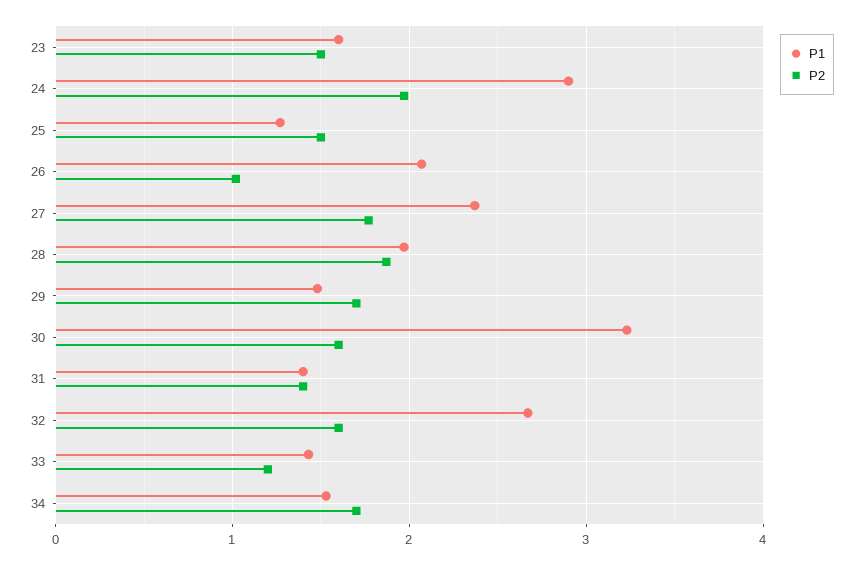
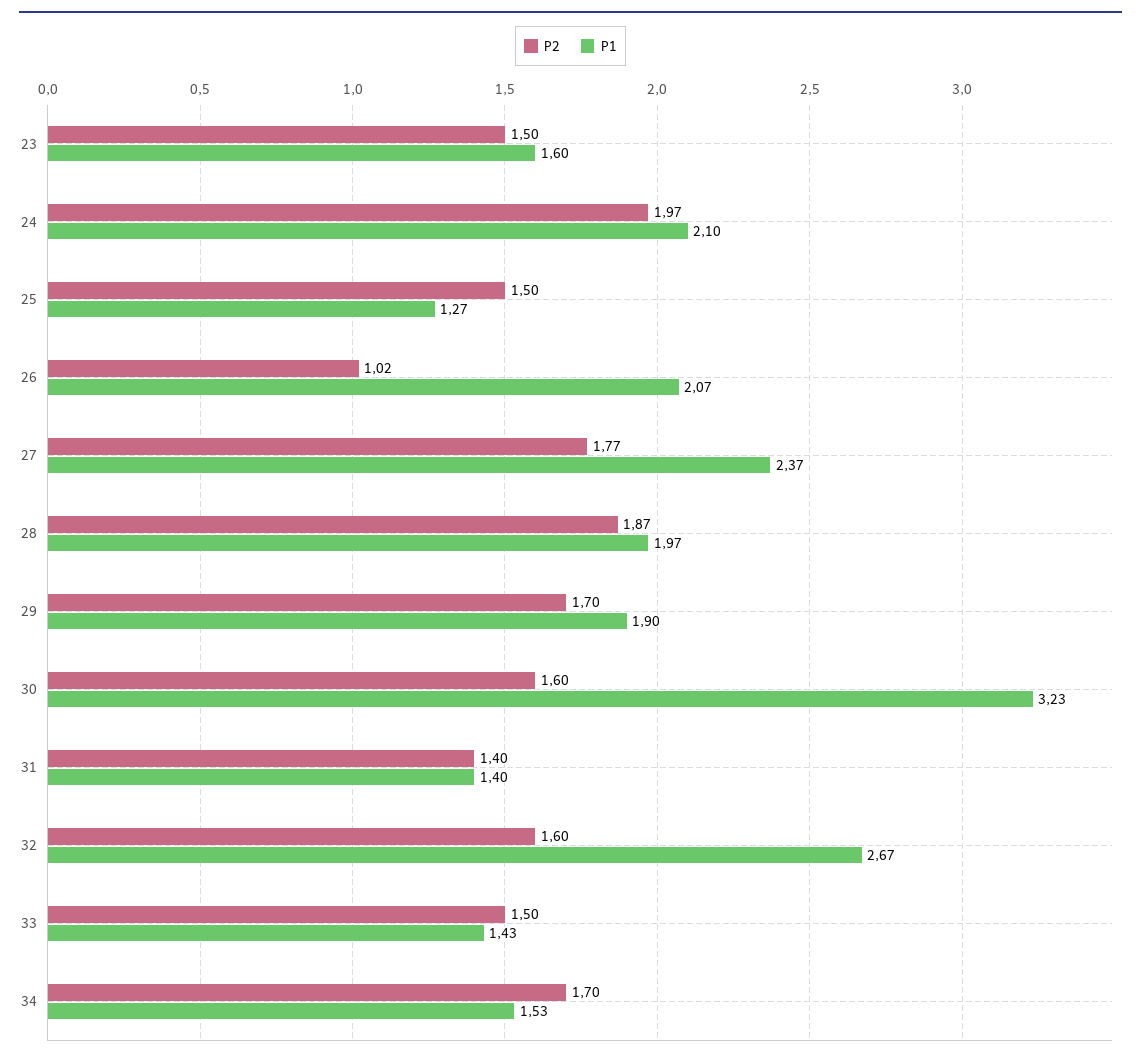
  {
    "P1": {
      "23": 1.6,
-     "24": 2.9,
+     "24": 2.1,
      "25": 1.27,
      "26": 2.07,
      "27": 2.37,
      "28": 1.97,
-     "29": 1.5,
+     "29": 1.9,
      "30": 3.23,
      "31": 1.4,
      "32": 2.67,
      "33": 1.43,
      "34": 1.53
    },
    "P2": {
      "23": 1.5,
      "24": 1.97,
      "25": 1.5,
      "26": 1.02,
      "27": 1.77,
      "28": 1.87,
      "29": 1.7,
      "30": 1.6,
      "31": 1.4,
      "32": 1.6,
-     "33": 1.2,
+     "33": 1.5,
      "34": 1.7
    }
  }

